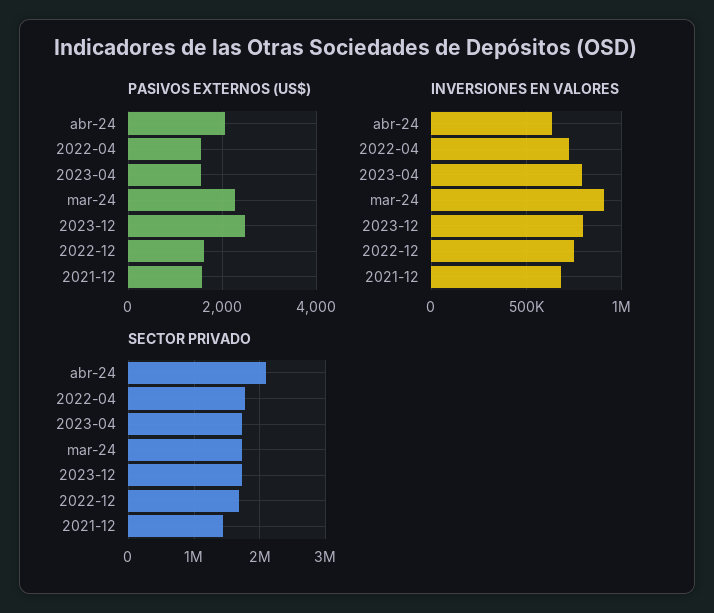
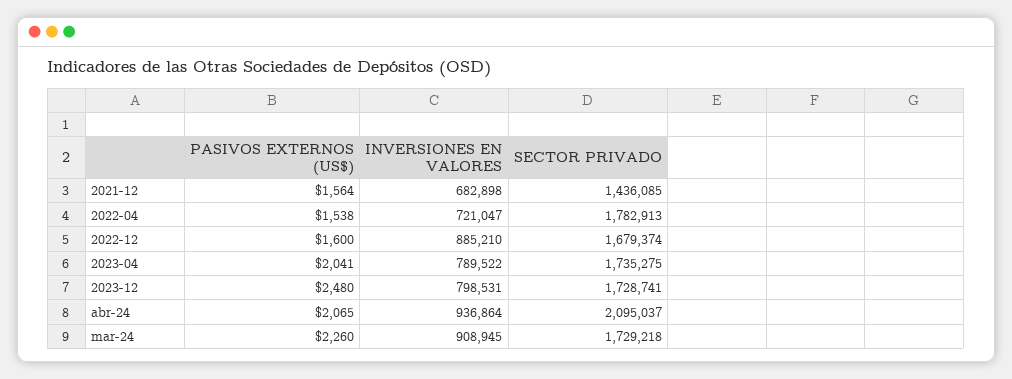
  {
    "PASIVOS EXTERNOS (US$)": {
      "abr-24": 2065,
      "2022-04": 1538,
-     "2023-04": 1600,
+     "2023-04": 2041,
      "mar-24": 2260,
      "2023-12": 2480,
      "2022-12": 1600,
      "2021-12": 1564
    },
    "INVERSIONES EN VALORES": {
-     "abr-24": 650000,
+     "abr-24": 936864,
      "2022-04": 721047,
      "2023-04": 789522,
      "mar-24": 908945,
      "2023-12": 798531,
-     "2022-12": 750000,
+     "2022-12": 885210,
      "2021-12": 682898
    },
    "SECTOR PRIVADO": {
      "abr-24": 2095037,
      "2022-04": 1782913,
      "2023-04": 1735275,
      "mar-24": 1729218,
      "2023-12": 1728741,
      "2022-12": 1679374,
      "2021-12": 1436085
    }
  }

